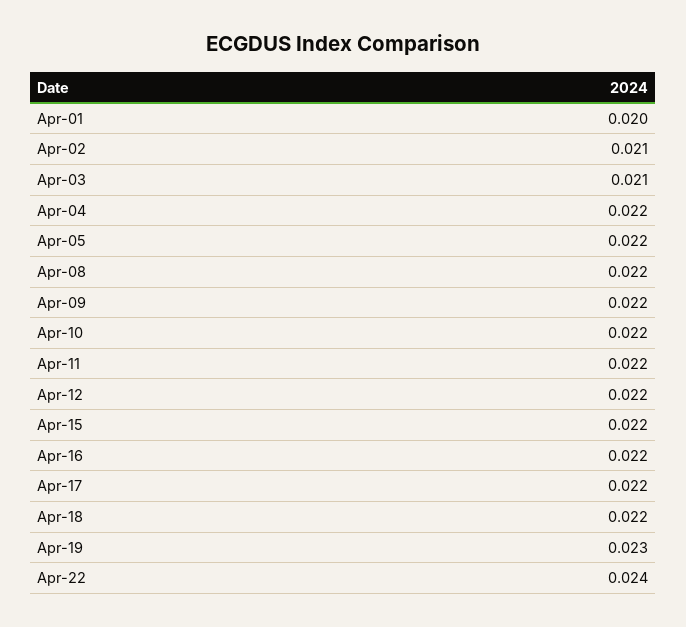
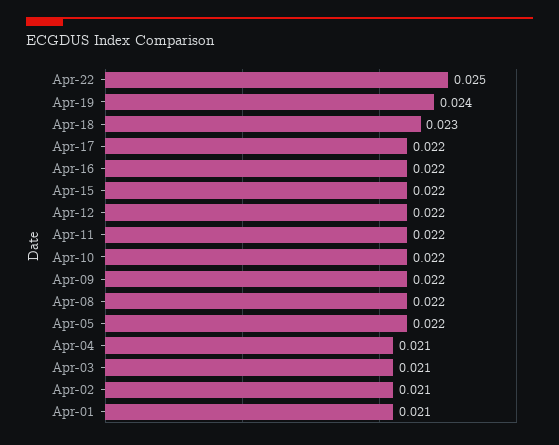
  {
-   "Apr-01": 0.02,
+   "Apr-01": 0.021,
    "Apr-02": 0.021,
    "Apr-03": 0.021,
-   "Apr-04": 0.022,
+   "Apr-04": 0.021,
    "Apr-05": 0.022,
    "Apr-08": 0.022,
    "Apr-09": 0.022,
    "Apr-10": 0.022,
    "Apr-11": 0.022,
    "Apr-12": 0.022,
    "Apr-15": 0.022,
    "Apr-16": 0.022,
    "Apr-17": 0.022,
-   "Apr-18": 0.022,
+   "Apr-18": 0.023,
-   "Apr-19": 0.023,
+   "Apr-19": 0.024,
-   "Apr-22": 0.024
+   "Apr-22": 0.025
  }

